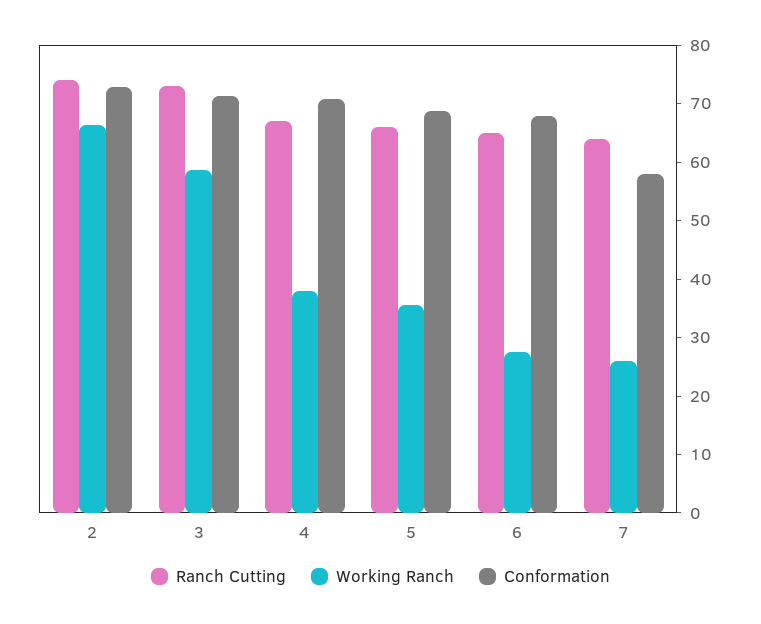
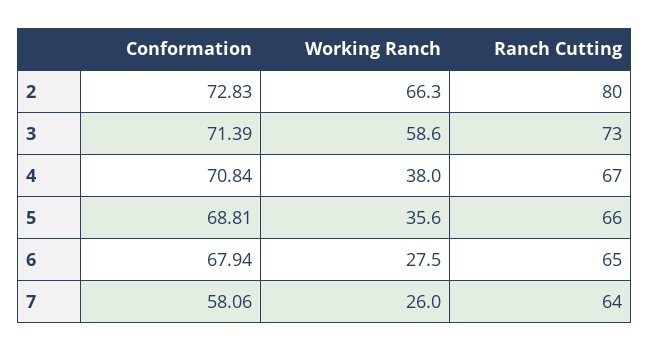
  {
    "Ranch Cutting": {
-     "2": 74,
+     "2": 80,
      "3": 73,
      "4": 67,
      "5": 66,
      "6": 65,
      "7": 64
    },
    "Working Ranch": {
      "2": 66.3,
      "3": 58.6,
      "4": 38,
      "5": 35.6,
      "6": 27.5,
      "7": 26
    },
    "Conformation": {
      "2": 72.83,
      "3": 71.39,
      "4": 70.84,
      "5": 68.81,
      "6": 67.94,
      "7": 58.06
    }
  }

